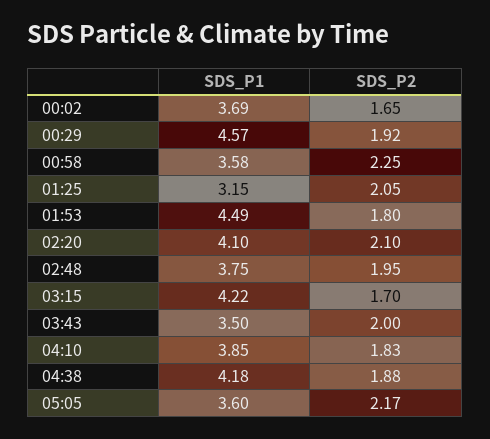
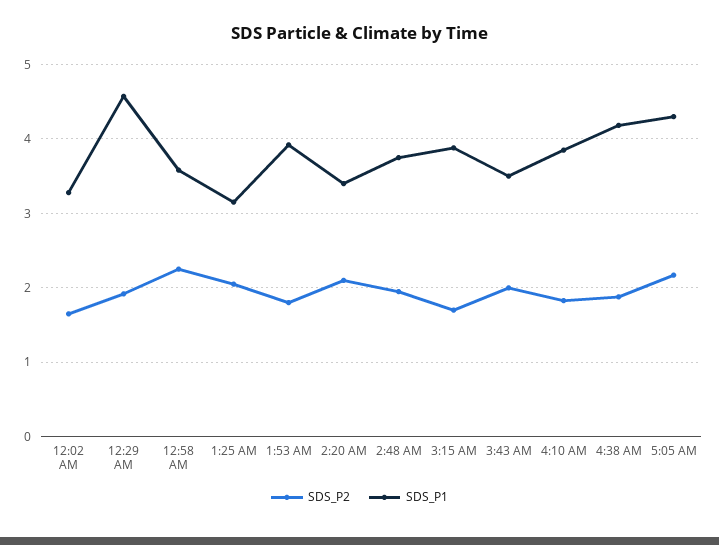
  {
    "SDS_P1": {
-     "00:02": 3.69,
+     "00:02": 3.3,
      "00:29": 4.57,
      "00:58": 3.58,
      "01:25": 3.15,
-     "01:53": 4.49,
+     "01:53": 3.9,
-     "02:20": 4.1,
+     "02:20": 3.4,
      "02:48": 3.75,
-     "03:15": 4.22,
+     "03:15": 3.9,
      "03:43": 3.5,
      "04:10": 3.85,
      "04:38": 4.18,
-     "05:05": 3.6
+     "05:05": 4.3
    },
    "SDS_P2": {
      "00:02": 1.65,
      "00:29": 1.92,
      "00:58": 2.25,
      "01:25": 2.05,
      "01:53": 1.8,
      "02:20": 2.1,
      "02:48": 1.95,
      "03:15": 1.7,
      "03:43": 2,
      "04:10": 1.83,
      "04:38": 1.88,
      "05:05": 2.17
    }
  }

